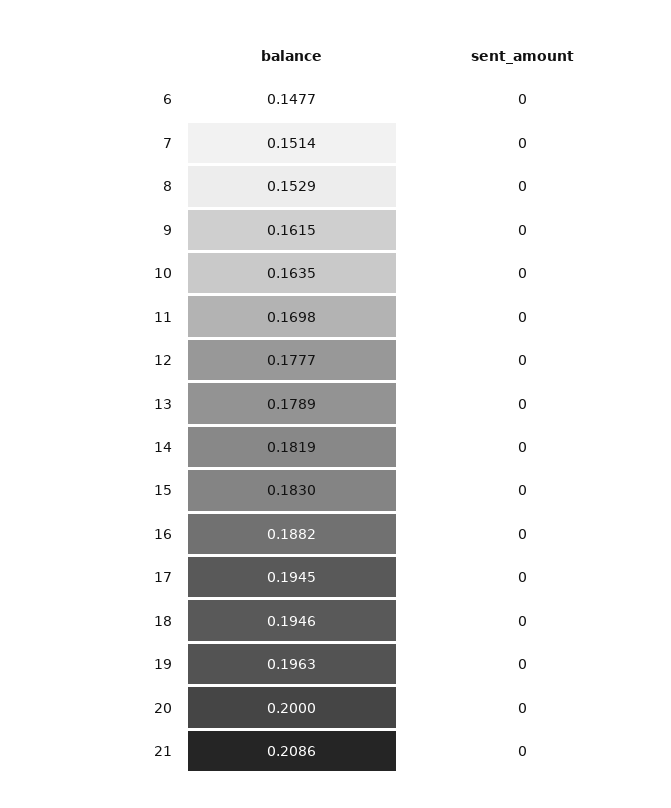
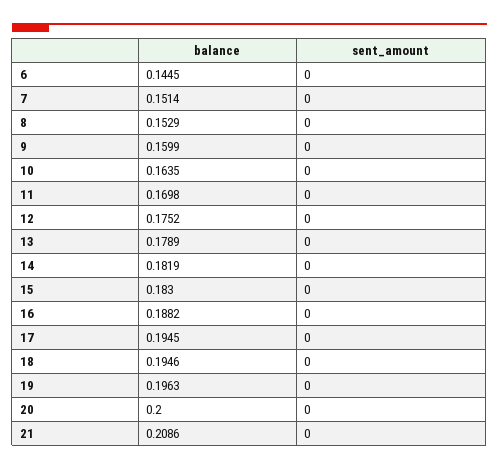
  {
    "balance": {
-     "6": 0.1477,
+     "6": 0.1445,
      "7": 0.1514,
      "8": 0.1529,
-     "9": 0.1615,
+     "9": 0.1599,
      "10": 0.1635,
      "11": 0.1698,
-     "12": 0.1777,
+     "12": 0.1752,
      "13": 0.1789,
      "14": 0.1819,
      "15": 0.183,
      "16": 0.1882,
      "17": 0.1945,
      "18": 0.1946,
      "19": 0.1963,
      "20": 0.2,
      "21": 0.2086
    },
    "sent_amount": {
      "6": 0,
      "7": 0,
      "8": 0,
      "9": 0,
      "10": 0,
      "11": 0,
      "12": 0,
      "13": 0,
      "14": 0,
      "15": 0,
      "16": 0,
      "17": 0,
      "18": 0,
      "19": 0,
      "20": 0,
      "21": 0
    }
  }

